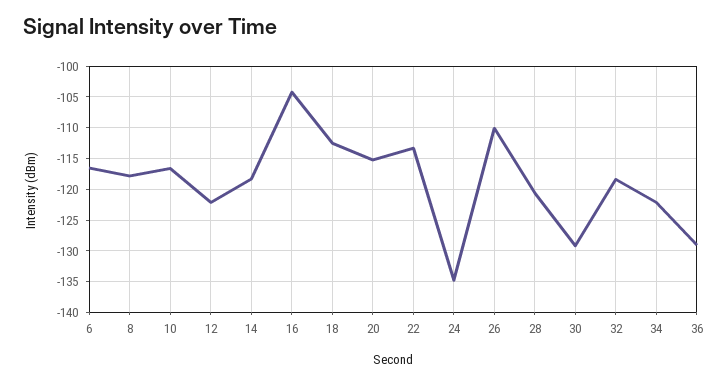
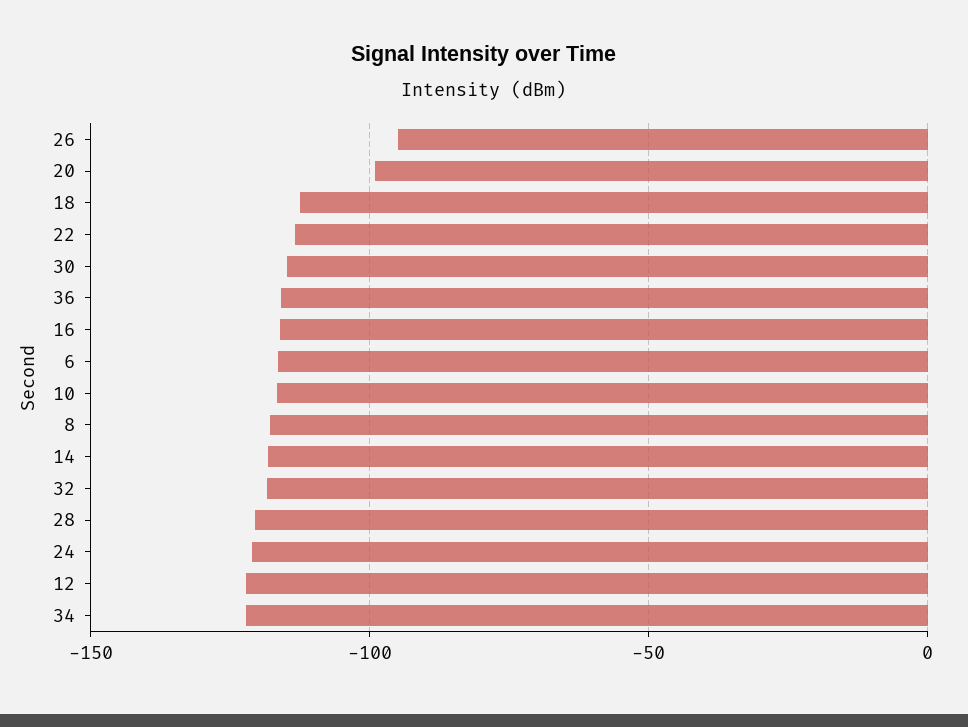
  {
    "6": -117,
    "8": -118,
    "10": -117,
    "12": -122,
    "14": -118,
-   "16": -104,
+   "16": -115,
    "18": -113,
-   "20": -115,
+   "20": -100,
    "22": -113,
-   "24": -135,
+   "24": -120,
-   "26": -110,
+   "26": -95,
    "28": -121,
-   "30": -129,
+   "30": -115,
    "32": -118,
    "34": -122,
-   "36": -129
+   "36": -115
  }

